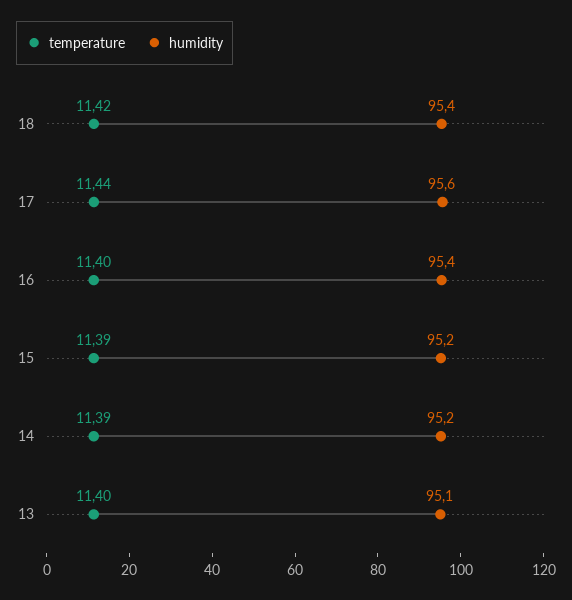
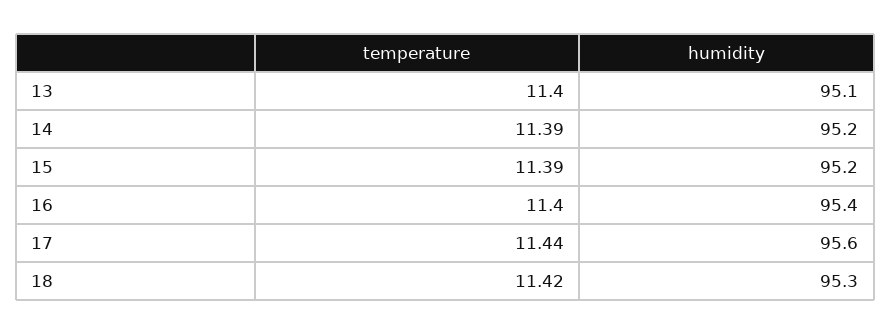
  {
    "temperature": {
      "18": 11.42,
      "17": 11.44,
      "16": 11.4,
      "15": 11.39,
      "14": 11.39,
      "13": 11.4
    },
    "humidity": {
-     "18": 95.4,
+     "18": 95.3,
      "17": 95.6,
      "16": 95.4,
      "15": 95.2,
      "14": 95.2,
      "13": 95.1
    }
  }

